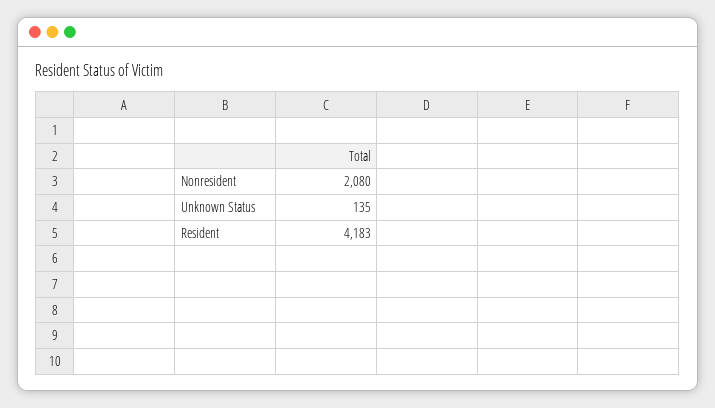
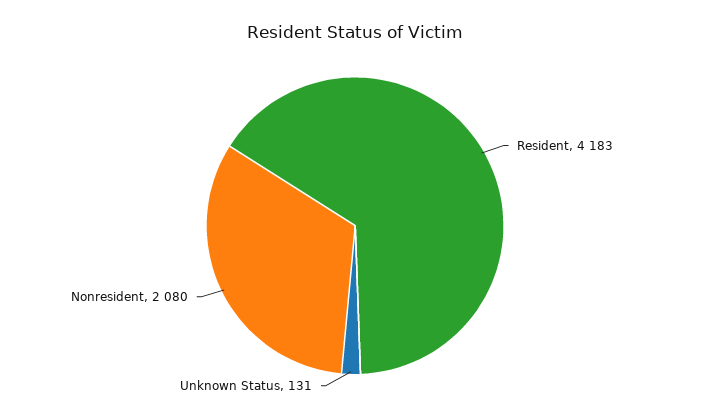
  {
    "Nonresident": 2080,
-   "Unknown Status": 135,
+   "Unknown Status": 131,
    "Resident": 4183
  }

